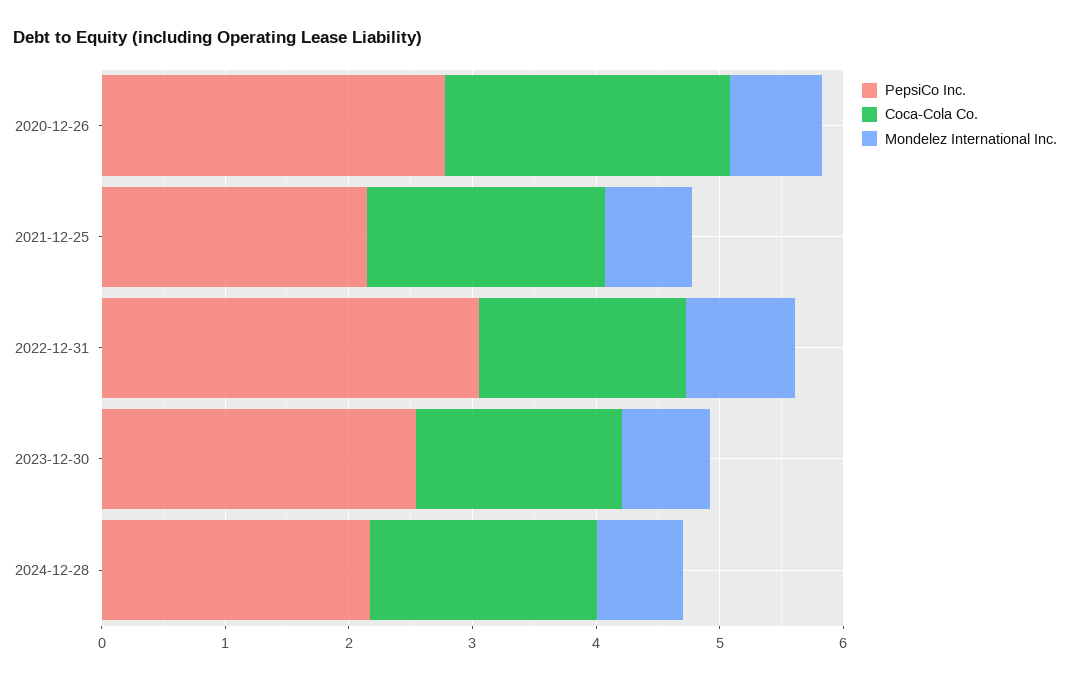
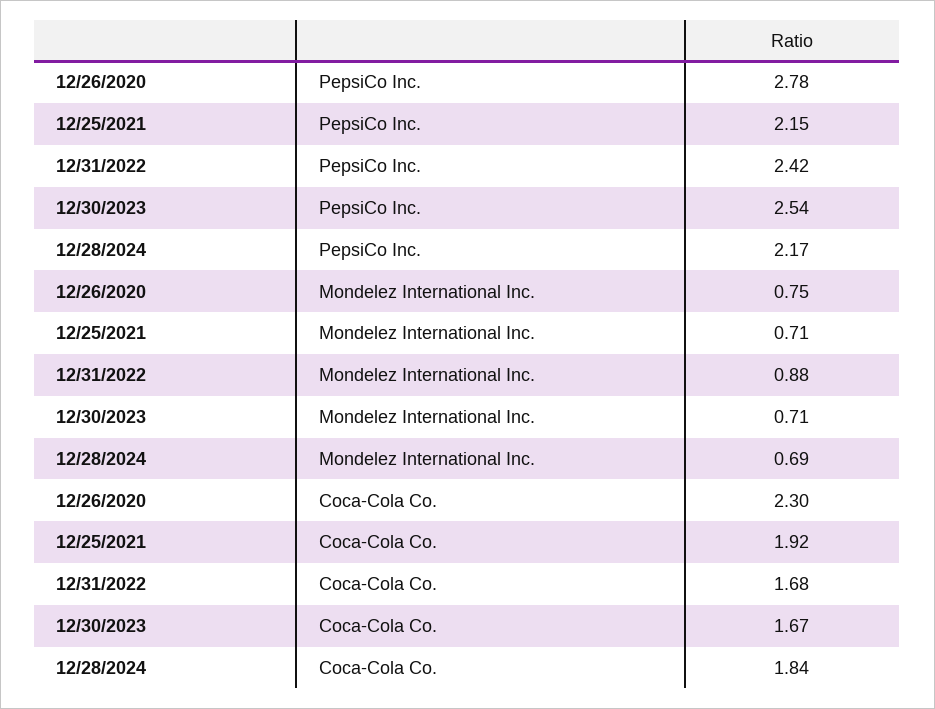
  {
    "PepsiCo Inc.": {
      "2020-12-26": 2.78,
      "2021-12-25": 2.15,
-     "2022-12-31": 3,
+     "2022-12-31": 2.42,
      "2023-12-30": 2.54,
      "2024-12-28": 2.17
    },
    "Coca-Cola Co.": {
      "2020-12-26": 2.3,
      "2021-12-25": 1.92,
      "2022-12-31": 1.68,
      "2023-12-30": 1.67,
      "2024-12-28": 1.84
    },
    "Mondelez International Inc.": {
      "2020-12-26": 0.75,
      "2021-12-25": 0.71,
      "2022-12-31": 0.88,
      "2023-12-30": 0.71,
      "2024-12-28": 0.69
    }
  }

